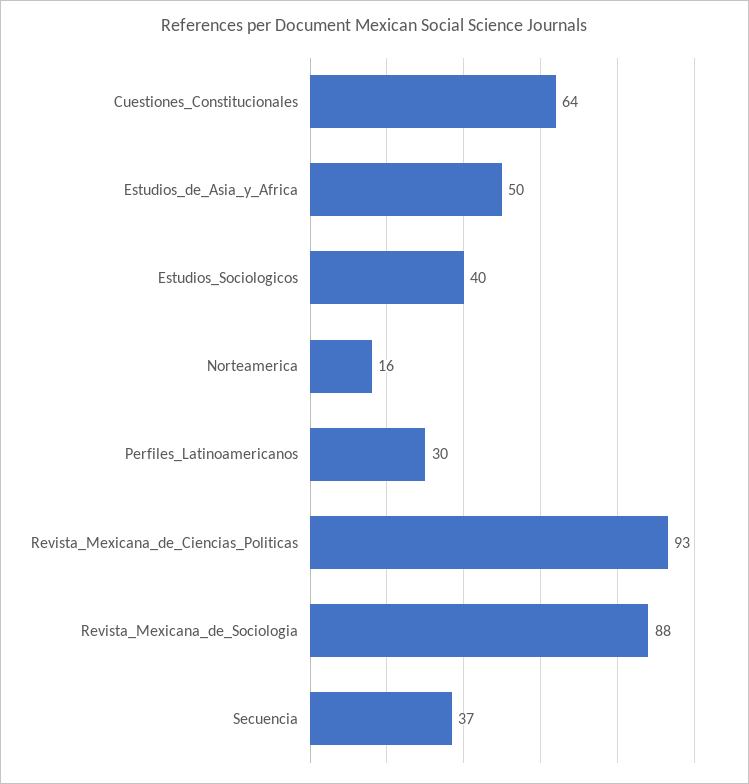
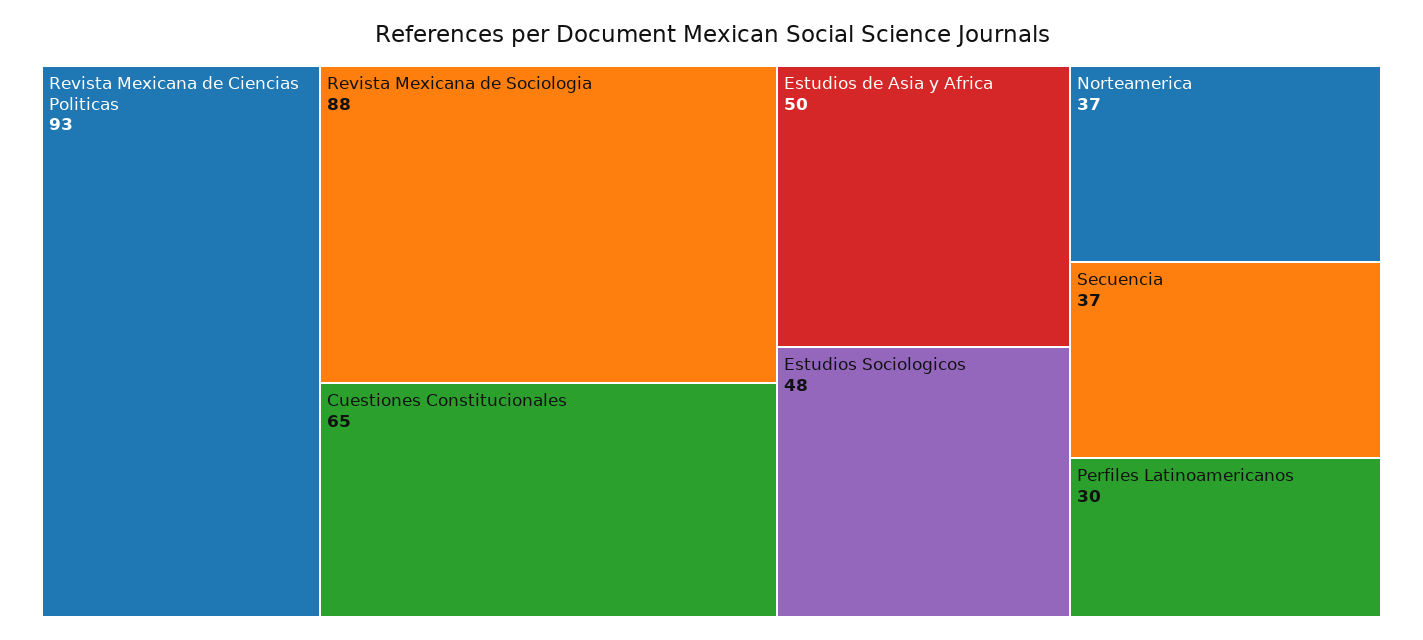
  {
-   "Cuestiones_Constitucionales": 64,
+   "Cuestiones_Constitucionales": 65,
    "Estudios_de_Asia_y_Africa": 50,
-   "Estudios_Sociologicos": 40,
+   "Estudios_Sociologicos": 48,
-   "Norteamerica": 16,
+   "Norteamerica": 37,
    "Perfiles_Latinoamericanos": 30,
    "Revista_Mexicana_de_Ciencias_Politicas": 93,
    "Revista_Mexicana_de_Sociologia": 88,
    "Secuencia": 37
  }

